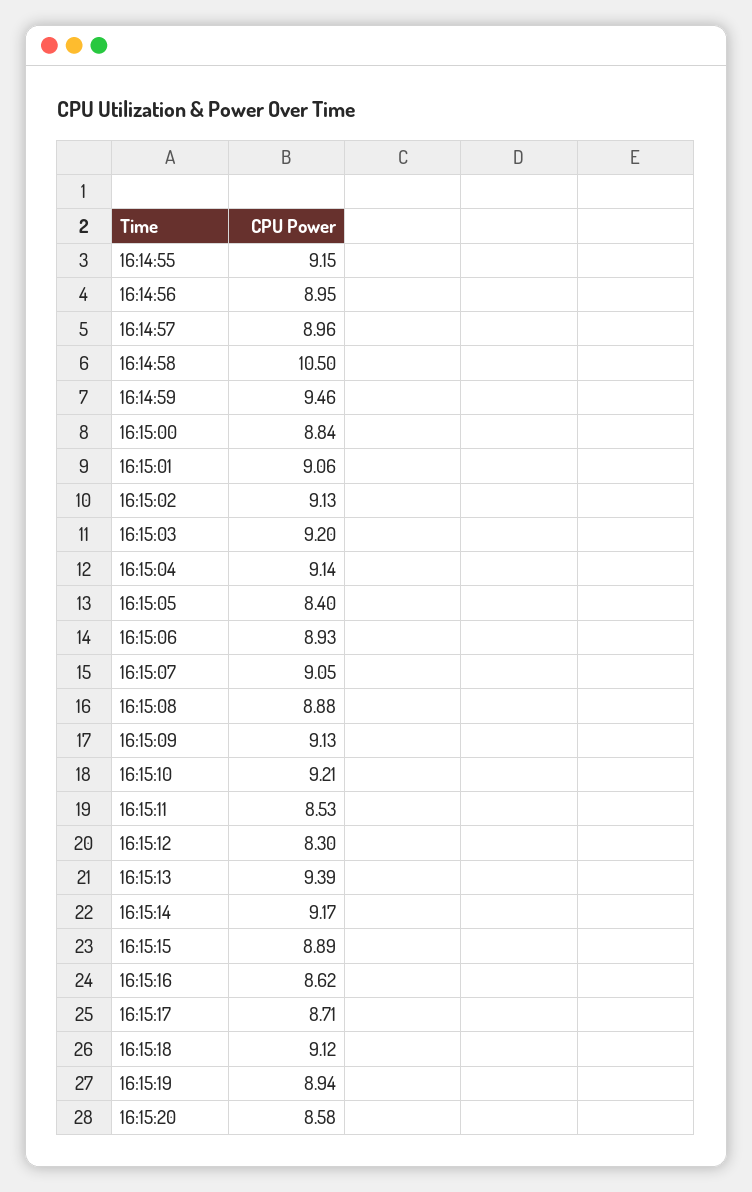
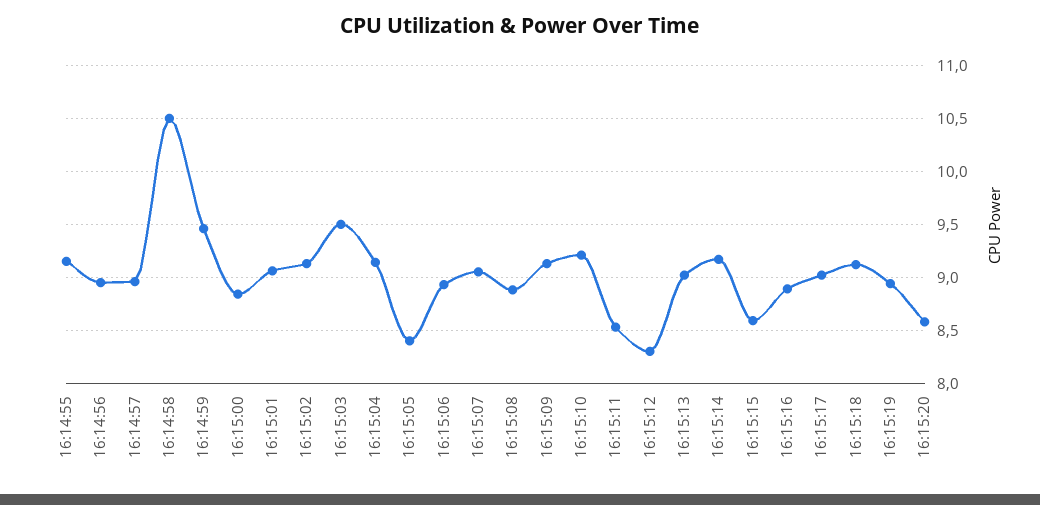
  {
    "16:14:55": 9.15,
    "16:14:56": 8.95,
    "16:14:57": 8.96,
    "16:14:58": 10.5,
    "16:14:59": 9.46,
    "16:15:00": 8.84,
    "16:15:01": 9.06,
    "16:15:02": 9.13,
-   "16:15:03": 9.2,
+   "16:15:03": 9.5,
    "16:15:04": 9.14,
    "16:15:05": 8.4,
    "16:15:06": 8.93,
    "16:15:07": 9.05,
    "16:15:08": 8.88,
    "16:15:09": 9.13,
    "16:15:10": 9.21,
    "16:15:11": 8.53,
    "16:15:12": 8.3,
-   "16:15:13": 9.39,
+   "16:15:13": 9,
    "16:15:14": 9.17,
-   "16:15:15": 8.89,
+   "16:15:15": 8.6,
-   "16:15:16": 8.62,
+   "16:15:16": 8.9,
-   "16:15:17": 8.71,
+   "16:15:17": 9,
    "16:15:18": 9.12,
    "16:15:19": 8.94,
    "16:15:20": 8.58
  }

